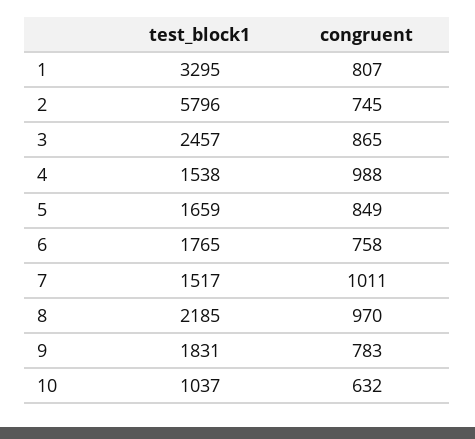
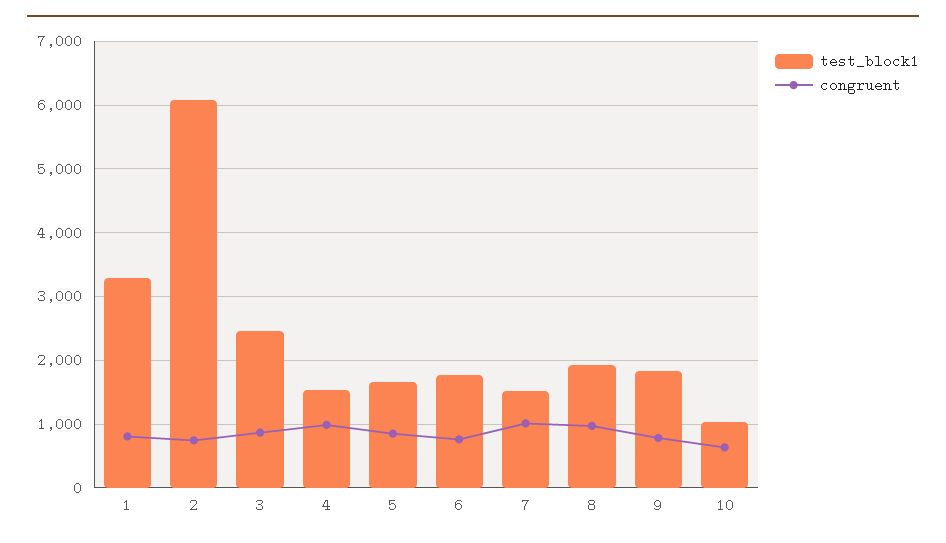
  {
    "test_block1": {
      "1": 3295,
-     "2": 5796,
+     "2": 6100,
      "3": 2457,
      "4": 1538,
      "5": 1659,
      "6": 1765,
      "7": 1517,
-     "8": 2185,
+     "8": 1900,
      "9": 1831,
      "10": 1037
    },
    "congruent": {
      "1": 807,
      "2": 745,
      "3": 865,
      "4": 988,
      "5": 849,
      "6": 758,
      "7": 1011,
      "8": 970,
      "9": 783,
      "10": 632
    }
  }

